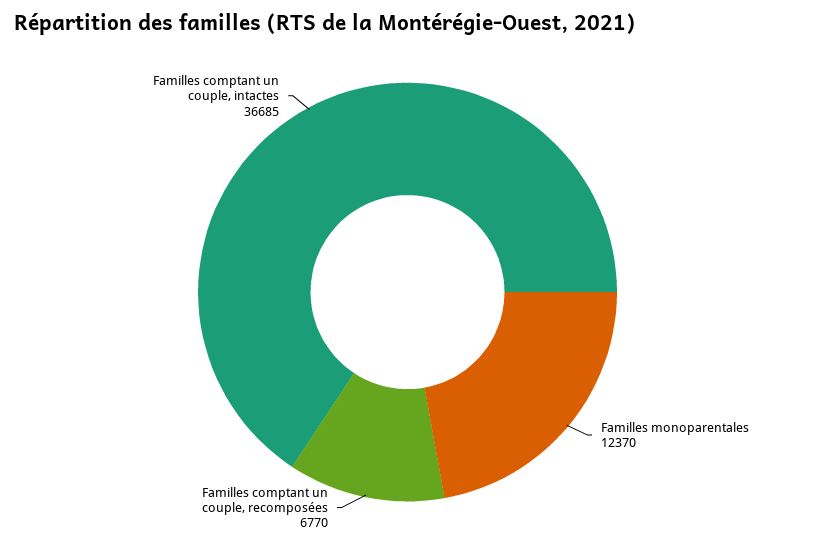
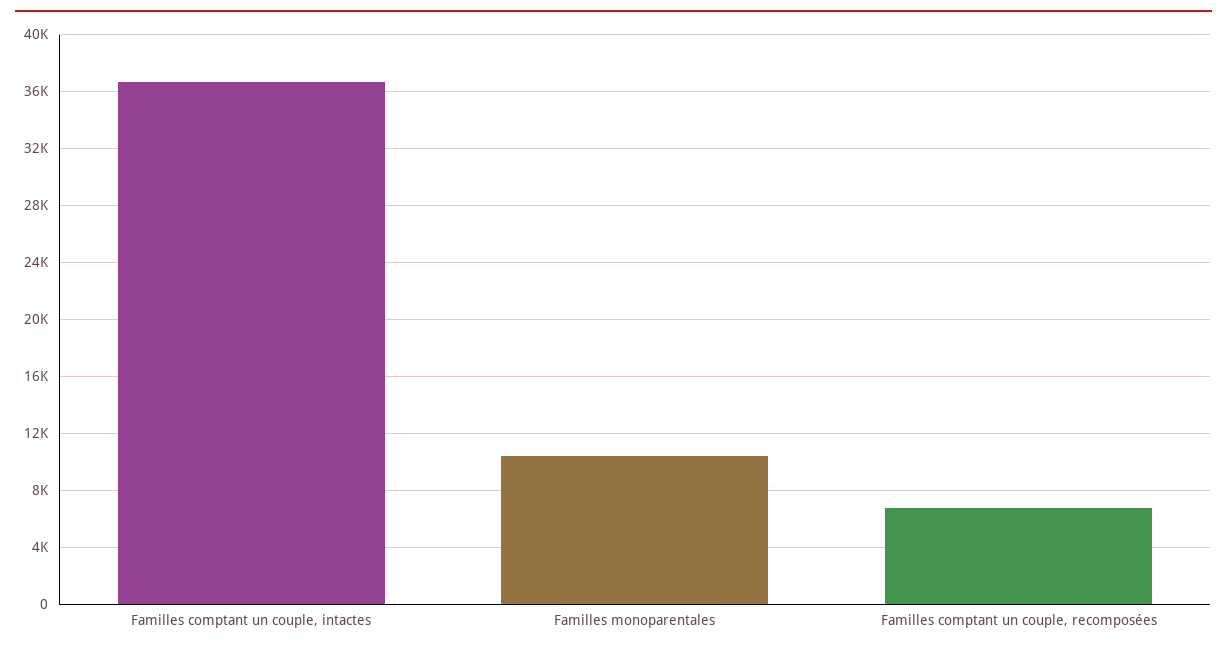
  {
-   "Familles monoparentales": 12370,
+   "Familles monoparentales": 10500,
    "Familles comptant un couple, recomposées": 6770,
    "Familles comptant un couple, intactes": 36685
  }

